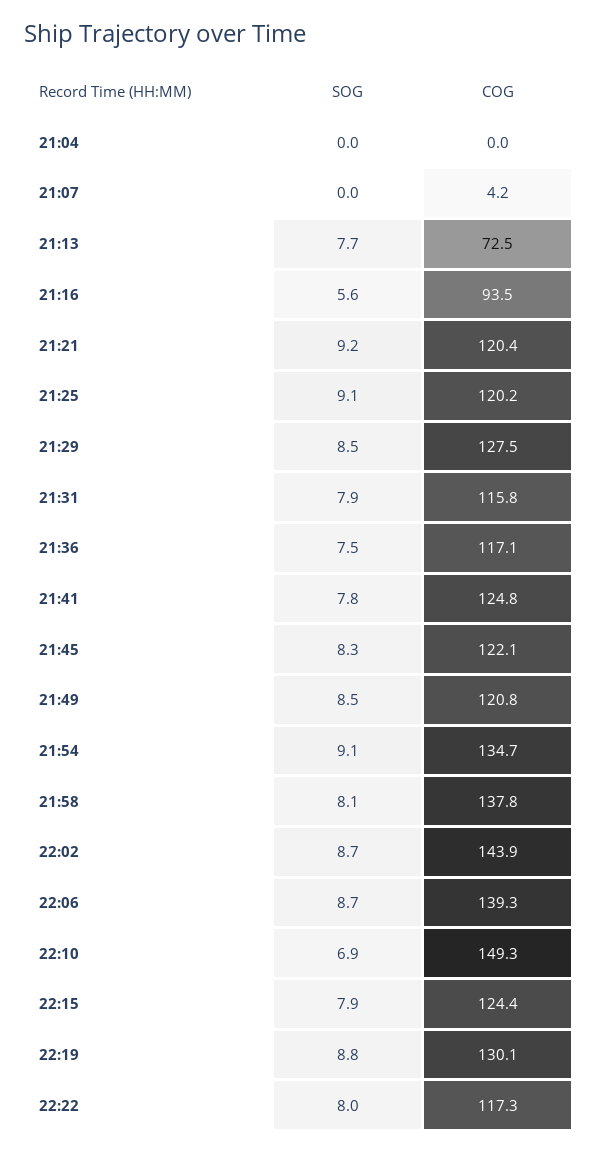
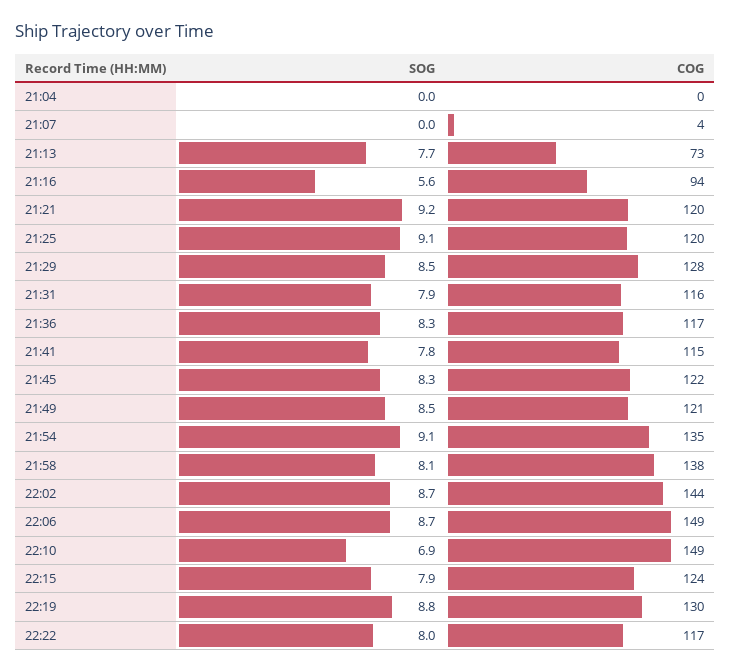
  {
    "SOG": {
      "21:04": 0,
      "21:07": 0,
      "21:13": 7.7,
      "21:16": 5.6,
      "21:21": 9.2,
      "21:25": 9.1,
      "21:29": 8.5,
      "21:31": 7.9,
-     "21:36": 7.5,
+     "21:36": 8.3,
      "21:41": 7.8,
      "21:45": 8.3,
      "21:49": 8.5,
      "21:54": 9.1,
      "21:58": 8.1,
      "22:02": 8.7,
      "22:06": 8.7,
      "22:10": 6.9,
      "22:15": 7.9,
      "22:19": 8.8,
      "22:22": 8
    },
    "COG": {
      "21:04": 0,
      "21:07": 4.2,
      "21:13": 72.5,
      "21:16": 93.5,
      "21:21": 120.4,
      "21:25": 120.2,
      "21:29": 127.5,
      "21:31": 115.8,
      "21:36": 117.1,
-     "21:41": 124.8,
+     "21:41": 115,
      "21:45": 122.1,
      "21:49": 120.8,
      "21:54": 134.7,
      "21:58": 137.8,
      "22:02": 143.9,
-     "22:06": 139.3,
+     "22:06": 149,
      "22:10": 149.3,
      "22:15": 124.4,
      "22:19": 130.1,
      "22:22": 117.3
    }
  }

